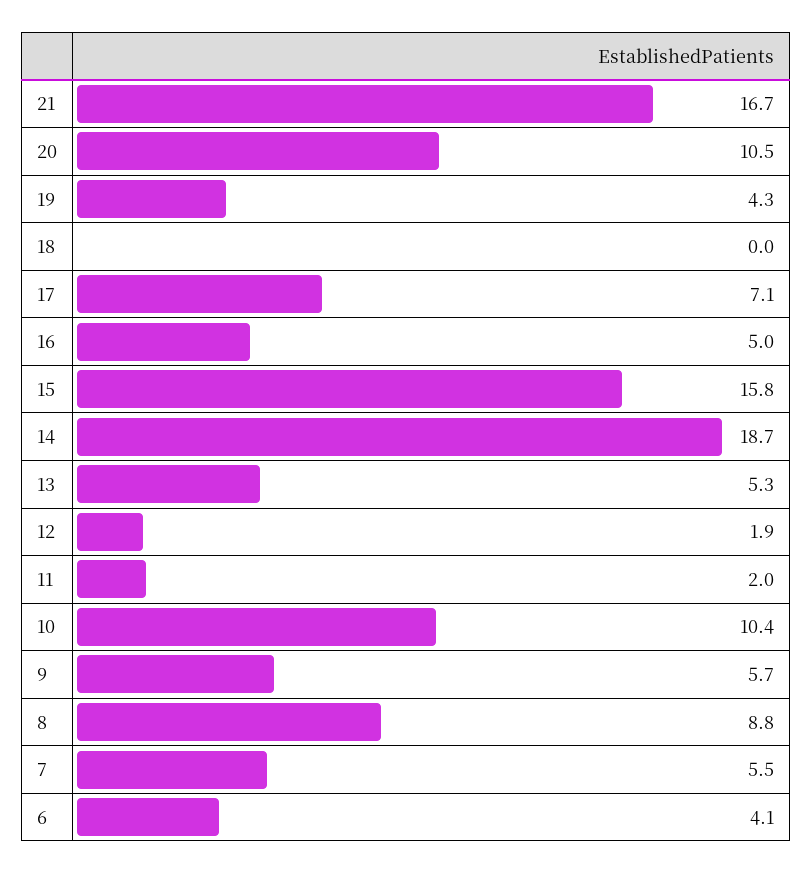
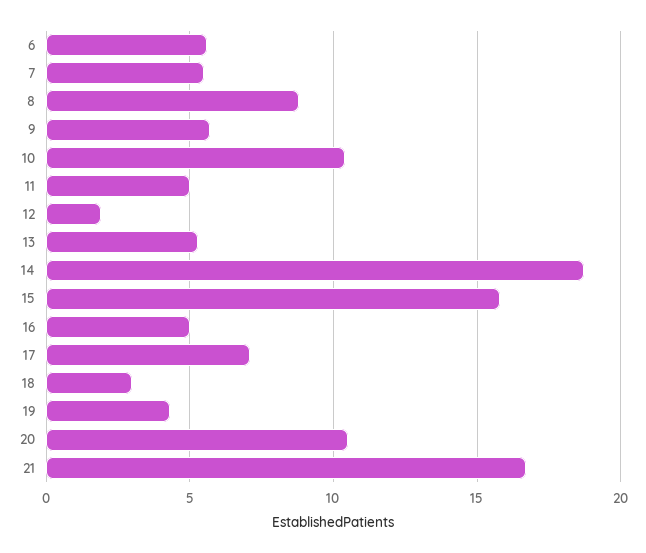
  {
    "21": 16.7,
    "20": 10.5,
    "19": 4.3,
-   "18": 0,
+   "18": 3,
    "17": 7.1,
    "16": 5,
    "15": 15.8,
    "14": 18.7,
    "13": 5.3,
    "12": 1.9,
-   "11": 2,
+   "11": 5,
    "10": 10.4,
    "9": 5.7,
    "8": 8.8,
    "7": 5.5,
-   "6": 4.1
+   "6": 5.5
  }

